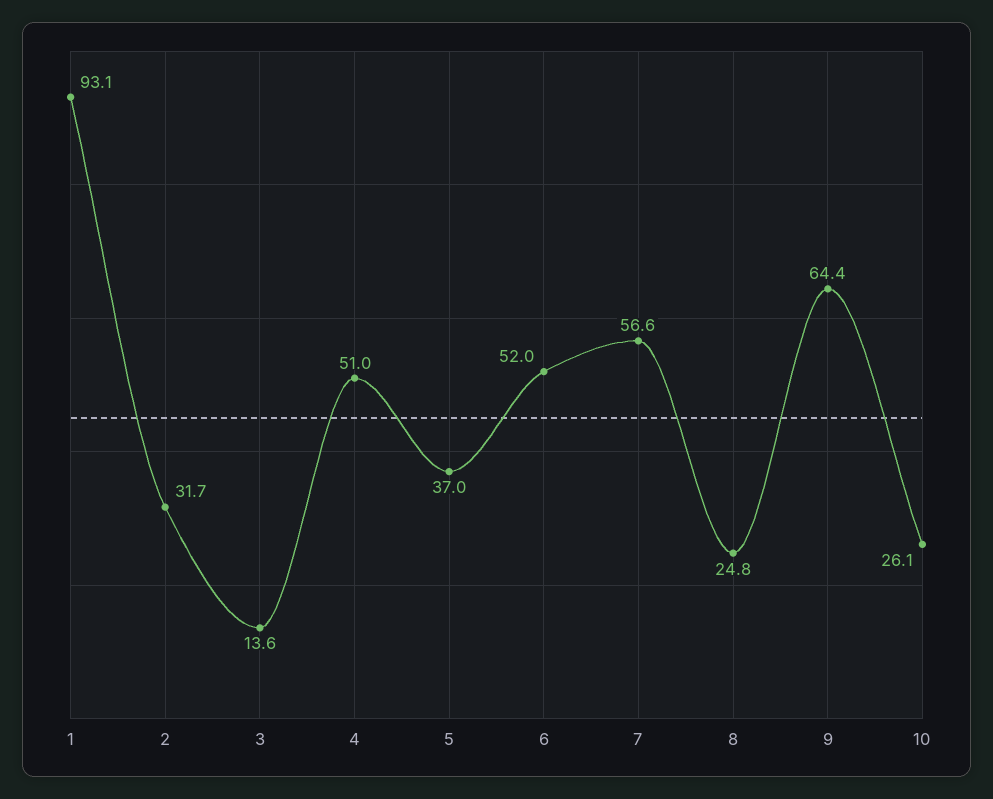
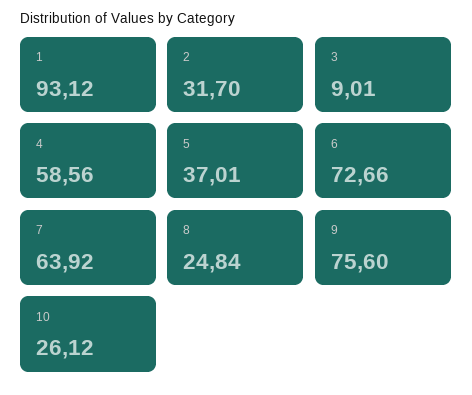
  {
    "1": 93.12,
    "2": 31.7,
-   "3": 13.6,
+   "3": 9.01,
-   "4": 51,
+   "4": 58.56,
    "5": 37.01,
-   "6": 52,
+   "6": 72.66,
-   "7": 56.6,
+   "7": 63.92,
    "8": 24.84,
-   "9": 64.4,
+   "9": 75.6,
    "10": 26.12
  }

